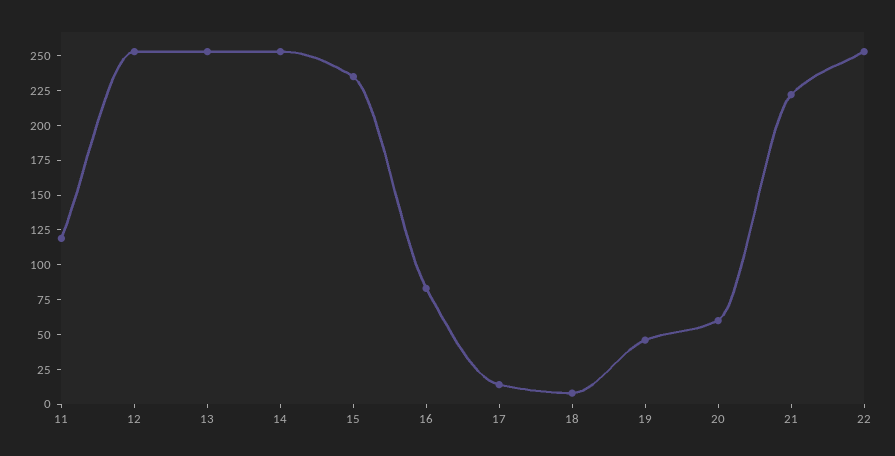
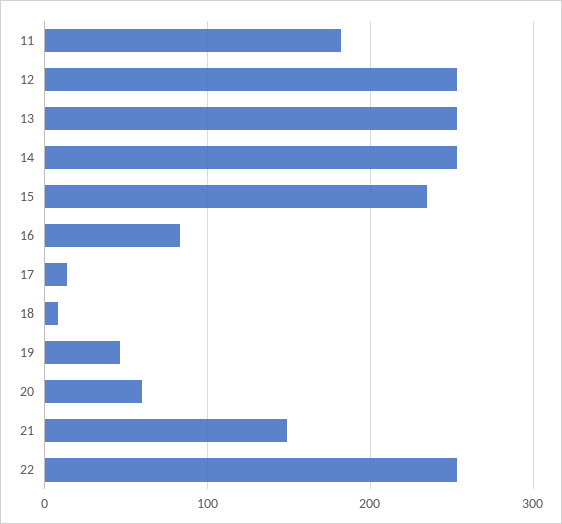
  {
-   "11": 125,
+   "11": 180,
    "12": 250,
    "13": 250,
    "14": 250,
    "15": 240,
    "16": 80,
    "17": 10,
    "18": 10,
    "19": 50,
    "20": 60,
-   "21": 225,
+   "21": 150,
    "22": 250
  }

